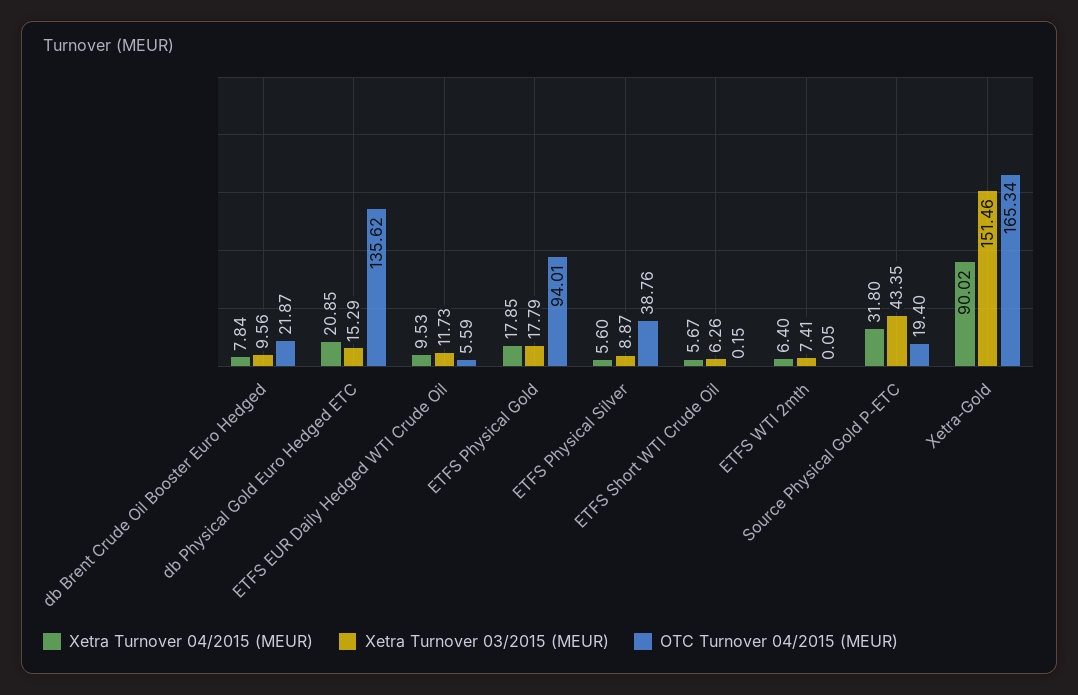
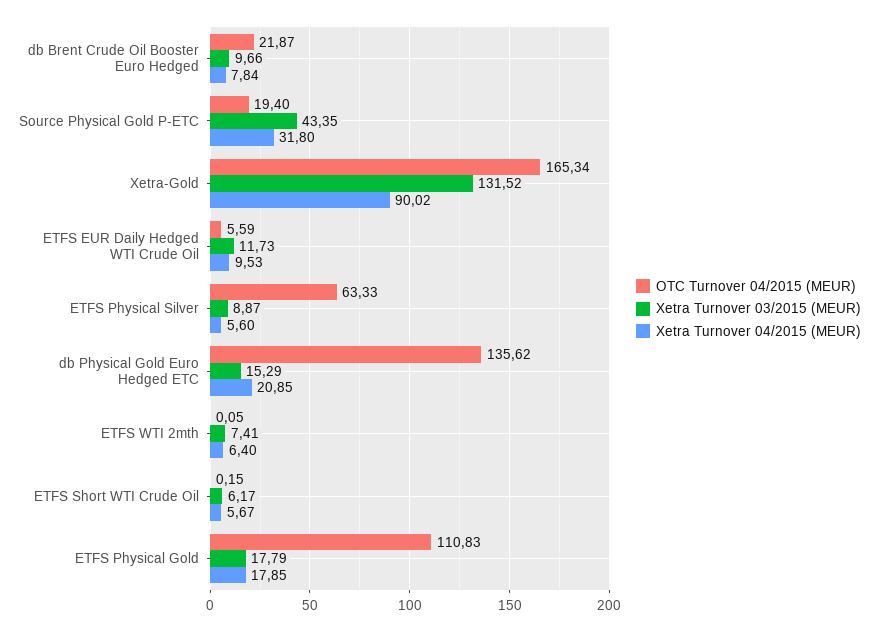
  {
    "Xetra Turnover 04/2015 (MEUR)": {
      "db Brent Crude Oil Booster Euro Hedged": 7.84,
      "db Physical Gold Euro Hedged ETC": 20.85,
      "ETFS EUR Daily Hedged WTI Crude Oil": 9.53,
      "ETFS Physical Gold": 17.85,
      "ETFS Physical Silver": 5.6,
      "ETFS Short WTI Crude Oil": 5.67,
      "ETFS WTI 2mth": 6.4,
      "Source Physical Gold P-ETC": 31.8,
      "Xetra-Gold": 90.02
    },
    "Xetra Turnover 03/2015 (MEUR)": {
-     "db Brent Crude Oil Booster Euro Hedged": 9.56,
+     "db Brent Crude Oil Booster Euro Hedged": 9.66,
      "db Physical Gold Euro Hedged ETC": 15.29,
      "ETFS EUR Daily Hedged WTI Crude Oil": 11.73,
      "ETFS Physical Gold": 17.79,
      "ETFS Physical Silver": 8.87,
-     "ETFS Short WTI Crude Oil": 6.26,
+     "ETFS Short WTI Crude Oil": 6.17,
      "ETFS WTI 2mth": 7.41,
      "Source Physical Gold P-ETC": 43.35,
-     "Xetra-Gold": 151.46
+     "Xetra-Gold": 131.52
    },
    "OTC Turnover 04/2015 (MEUR)": {
      "db Brent Crude Oil Booster Euro Hedged": 21.87,
      "db Physical Gold Euro Hedged ETC": 135.62,
      "ETFS EUR Daily Hedged WTI Crude Oil": 5.59,
-     "ETFS Physical Gold": 94.01,
+     "ETFS Physical Gold": 110.83,
-     "ETFS Physical Silver": 38.76,
+     "ETFS Physical Silver": 63.33,
      "ETFS Short WTI Crude Oil": 0.15,
      "ETFS WTI 2mth": 0.05,
      "Source Physical Gold P-ETC": 19.4,
      "Xetra-Gold": 165.34
    }
  }

